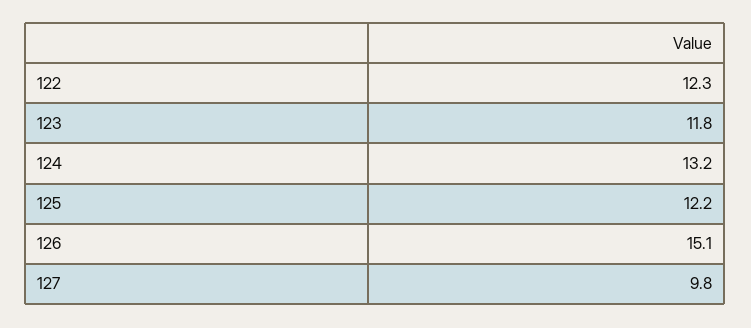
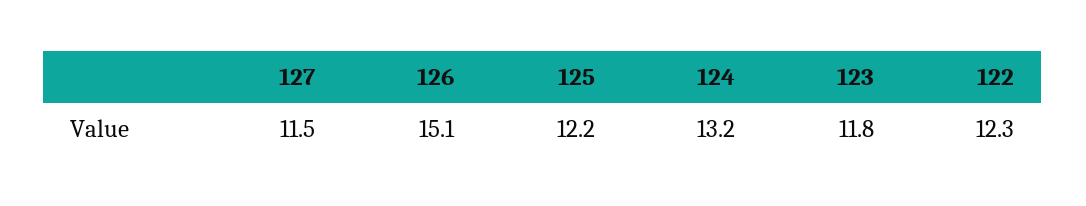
  {
    "122": 12.3,
    "123": 11.8,
    "124": 13.2,
    "125": 12.2,
    "126": 15.1,
-   "127": 9.8
+   "127": 11.5
  }

